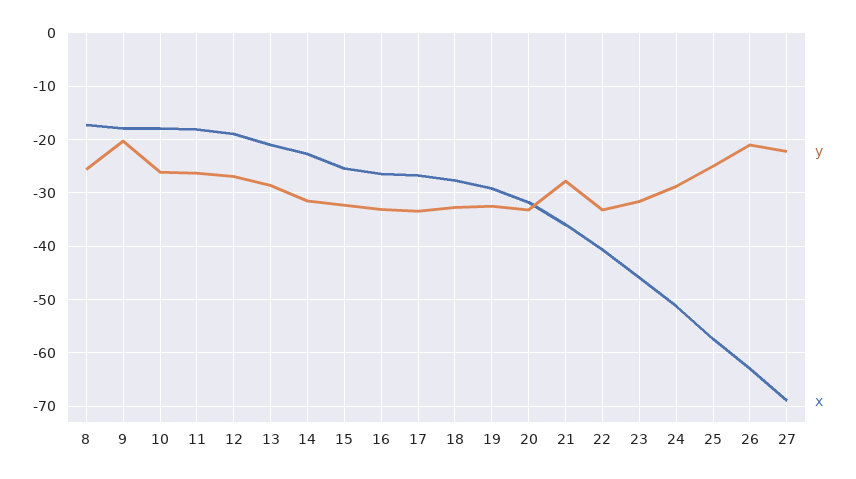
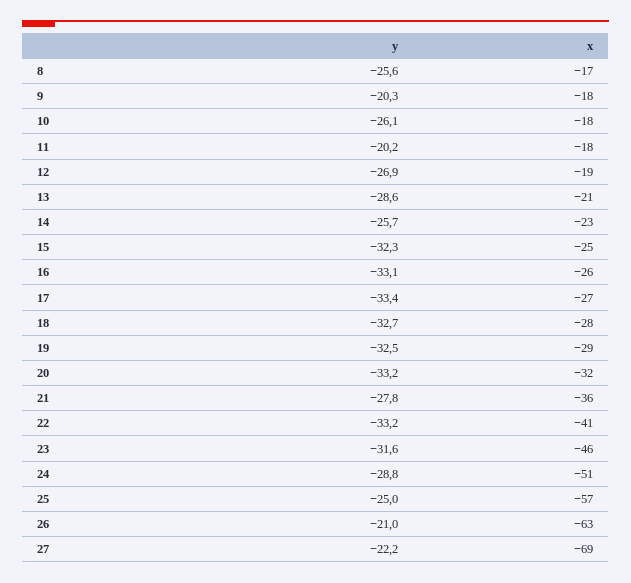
  {
    "y": {
      "8": -25.6,
      "9": -20.3,
      "10": -26.1,
-     "11": -26,
+     "11": -20.2,
      "12": -26.9,
      "13": -28.6,
-     "14": -32,
+     "14": -25.7,
      "15": -32.3,
      "16": -33.1,
      "17": -33.4,
      "18": -32.7,
      "19": -32.5,
      "20": -33.2,
      "21": -27.8,
      "22": -33.2,
      "23": -31.6,
      "24": -28.8,
      "25": -25,
      "26": -21,
      "27": -22.2
    },
    "x": {
      "8": -17,
      "9": -18,
      "10": -18,
      "11": -18,
      "12": -19,
      "13": -21,
      "14": -23,
      "15": -25,
      "16": -26,
      "17": -27,
      "18": -28,
      "19": -29,
      "20": -32,
      "21": -36,
      "22": -41,
      "23": -46,
      "24": -51,
      "25": -57,
      "26": -63,
      "27": -69
    }
  }

